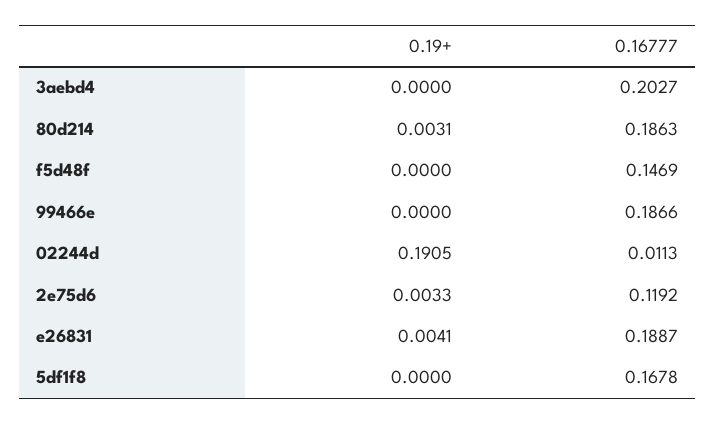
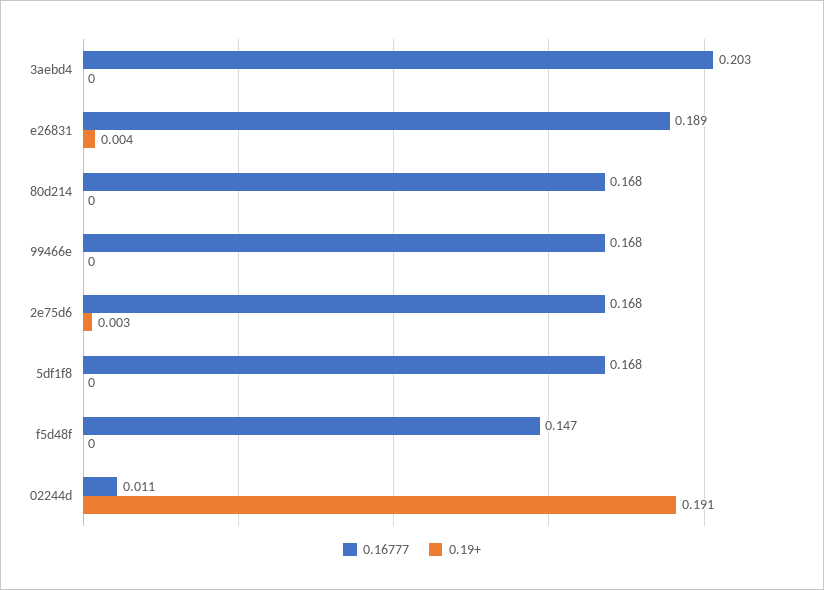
  {
    "0.19+": {
      "3aebd4": 0,
-     "80d214": 0.0031,
+     "80d214": 0,
      "f5d48f": 0,
      "99466e": 0,
      "02244d": 0.1905,
      "2e75d6": 0.0033,
      "e26831": 0.0041,
      "5df1f8": 0
    },
    "0.16777": {
      "3aebd4": 0.2027,
-     "80d214": 0.1863,
+     "80d214": 0.168,
      "f5d48f": 0.1469,
-     "99466e": 0.1866,
+     "99466e": 0.168,
      "02244d": 0.0113,
-     "2e75d6": 0.1192,
+     "2e75d6": 0.168,
      "e26831": 0.1887,
      "5df1f8": 0.1678
    }
  }

